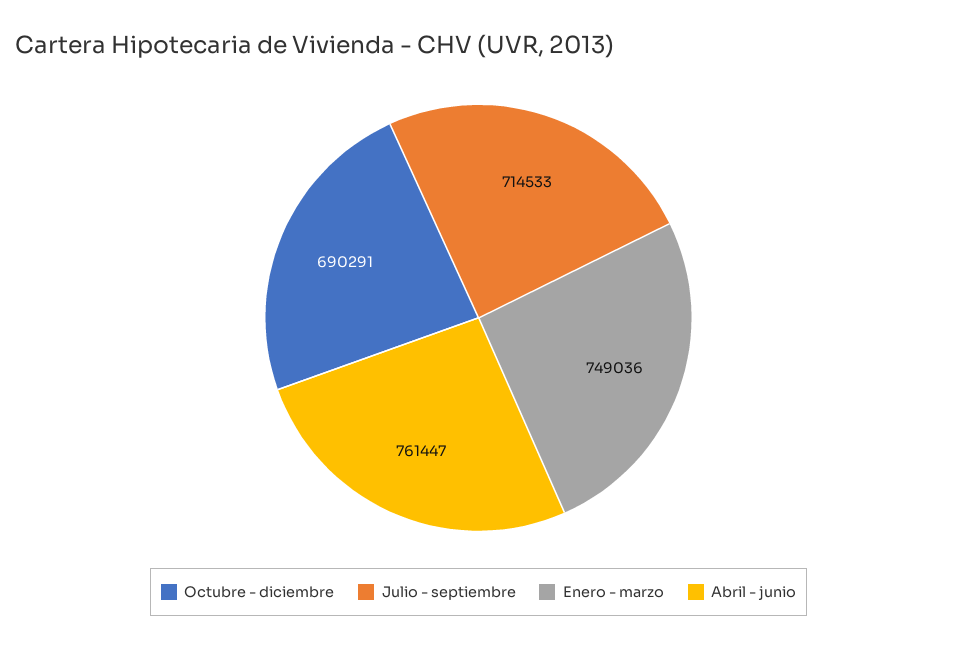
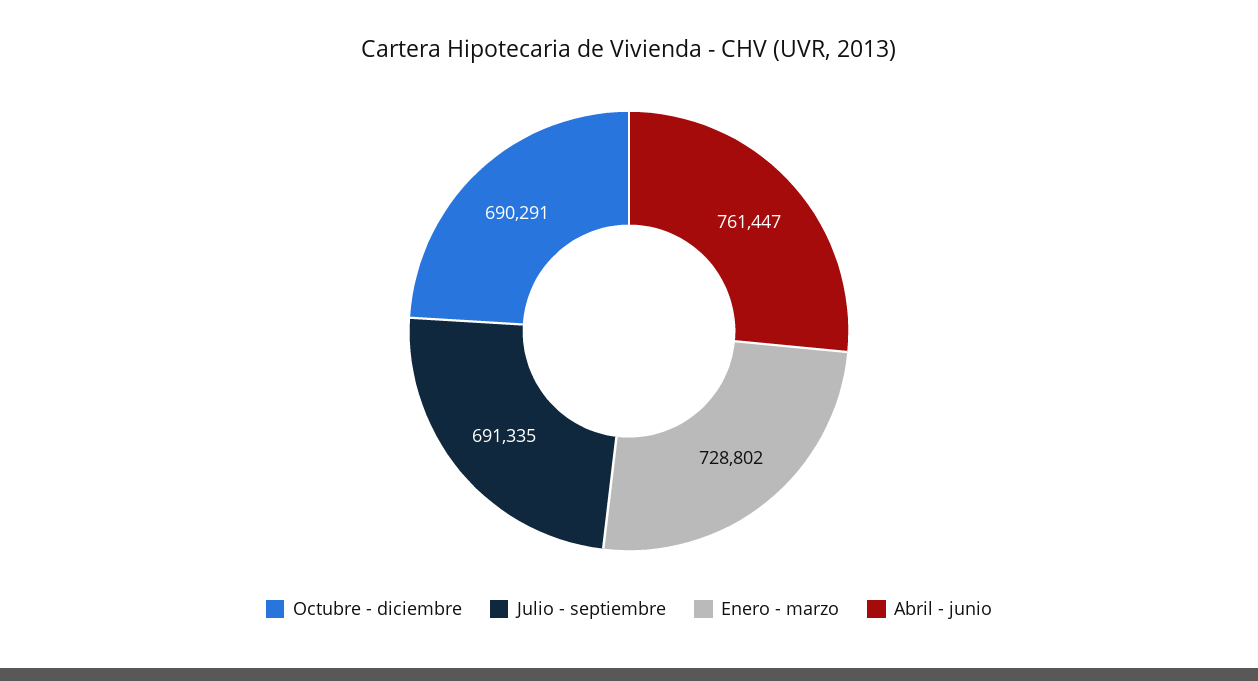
  {
    "Octubre - diciembre": 690291,
-   "Julio - septiembre": 714533,
+   "Julio - septiembre": 691335,
-   "Enero - marzo": 749036,
+   "Enero - marzo": 728802,
    "Abril - junio": 761447
  }

